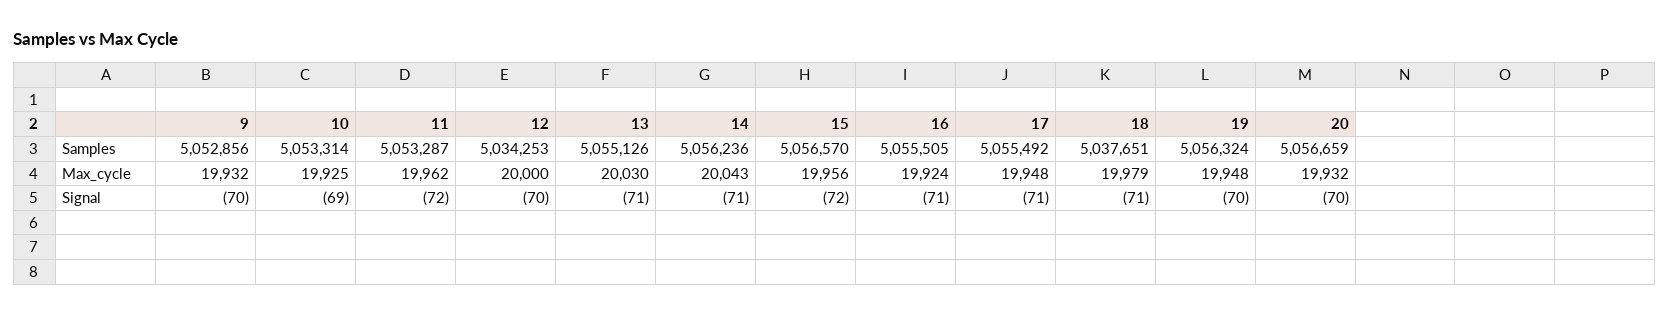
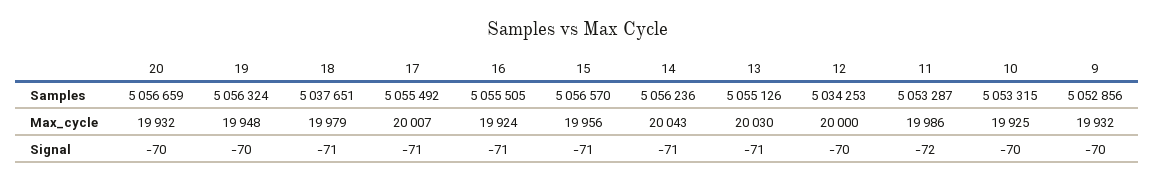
  {
    "9": {
      "Samples": 5052856,
      "Max_cycle": 19932,
      "Signal": -70
    },
    "10": {
-     "Samples": 5053314,
+     "Samples": 5053315,
      "Max_cycle": 19925,
-     "Signal": -69
+     "Signal": -70
    },
    "11": {
      "Samples": 5053287,
-     "Max_cycle": 19962,
+     "Max_cycle": 19986,
      "Signal": -72
    },
    "12": {
      "Samples": 5034253,
      "Max_cycle": 20000,
      "Signal": -70
    },
    "13": {
      "Samples": 5055126,
      "Max_cycle": 20030,
      "Signal": -71
    },
    "14": {
      "Samples": 5056236,
      "Max_cycle": 20043,
      "Signal": -71
    },
    "15": {
      "Samples": 5056570,
      "Max_cycle": 19956,
-     "Signal": -72
+     "Signal": -71
    },
    "16": {
      "Samples": 5055505,
      "Max_cycle": 19924,
      "Signal": -71
    },
    "17": {
      "Samples": 5055492,
-     "Max_cycle": 19948,
+     "Max_cycle": 20007,
      "Signal": -71
    },
    "18": {
      "Samples": 5037651,
      "Max_cycle": 19979,
      "Signal": -71
    },
    "19": {
      "Samples": 5056324,
      "Max_cycle": 19948,
      "Signal": -70
    },
    "20": {
      "Samples": 5056659,
      "Max_cycle": 19932,
      "Signal": -70
    }
  }

